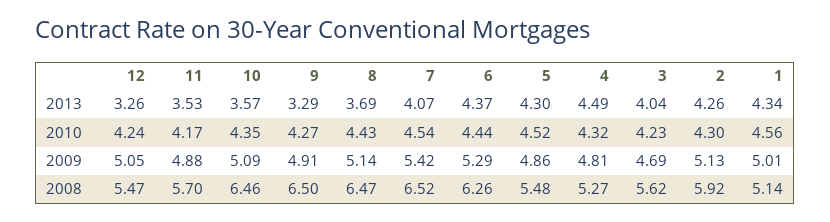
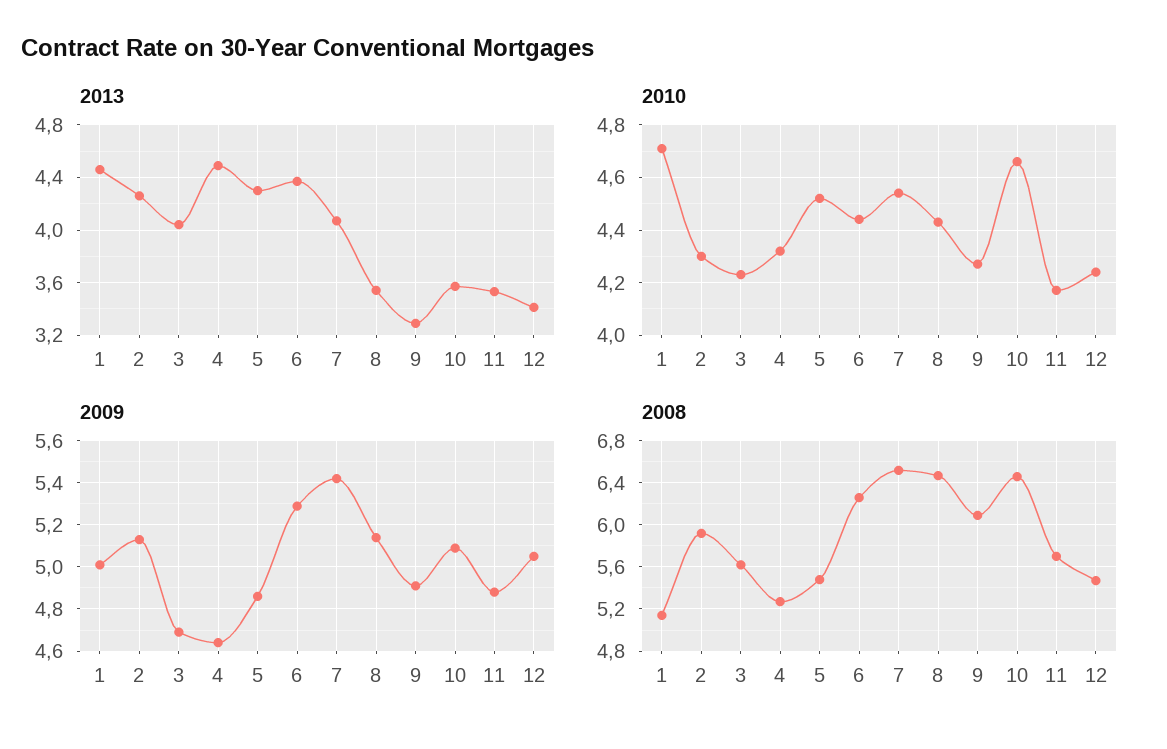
  {
    "2013": {
-     "12": 3.26,
+     "12": 3.4,
      "11": 3.53,
      "10": 3.57,
      "9": 3.29,
-     "8": 3.69,
+     "8": 3.55,
      "7": 4.07,
      "6": 4.37,
      "5": 4.3,
      "4": 4.49,
      "3": 4.04,
      "2": 4.26,
-     "1": 4.34
+     "1": 4.45
    },
    "2010": {
      "12": 4.24,
      "11": 4.17,
-     "10": 4.35,
+     "10": 4.65,
      "9": 4.27,
      "8": 4.43,
      "7": 4.54,
      "6": 4.44,
      "5": 4.52,
      "4": 4.32,
      "3": 4.23,
      "2": 4.3,
-     "1": 4.56
+     "1": 4.7
    },
    "2009": {
      "12": 5.05,
      "11": 4.88,
      "10": 5.09,
      "9": 4.91,
      "8": 5.14,
      "7": 5.42,
      "6": 5.29,
      "5": 4.86,
-     "4": 4.81,
+     "4": 4.65,
      "3": 4.69,
      "2": 5.13,
      "1": 5.01
    },
    "2008": {
      "12": 5.47,
      "11": 5.7,
      "10": 6.46,
-     "9": 6.5,
+     "9": 6.1,
      "8": 6.47,
      "7": 6.52,
      "6": 6.26,
      "5": 5.48,
      "4": 5.27,
      "3": 5.62,
      "2": 5.92,
      "1": 5.14
    }
  }

